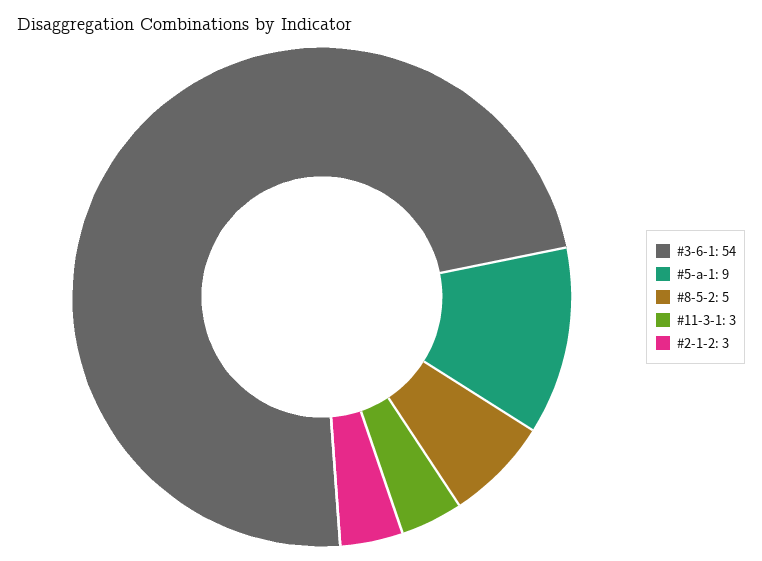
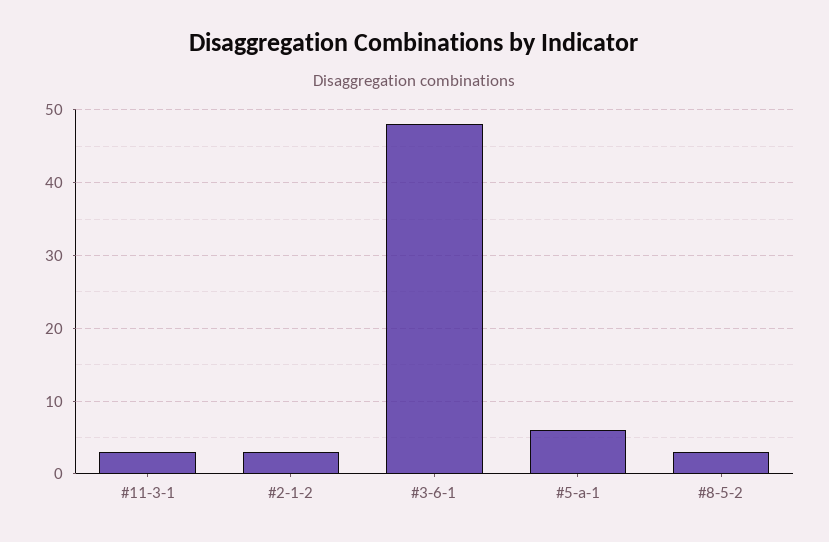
  {
-   "#3-6-1": 54,
+   "#3-6-1": 48,
-   "#5-a-1": 9,
+   "#5-a-1": 6,
-   "#8-5-2": 5,
+   "#8-5-2": 3,
    "#11-3-1": 3,
    "#2-1-2": 3
  }

